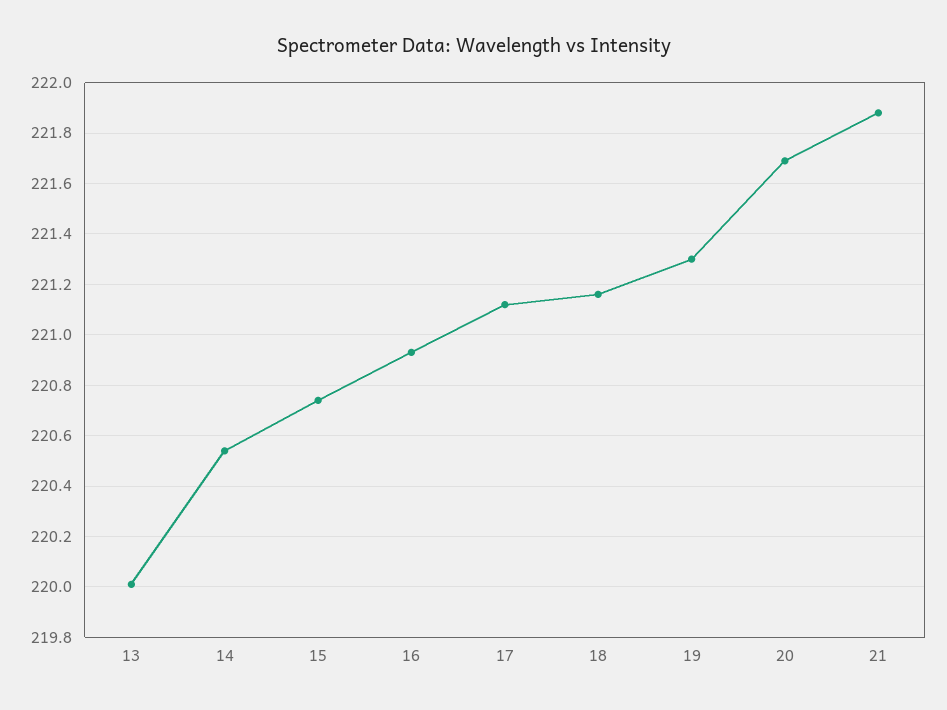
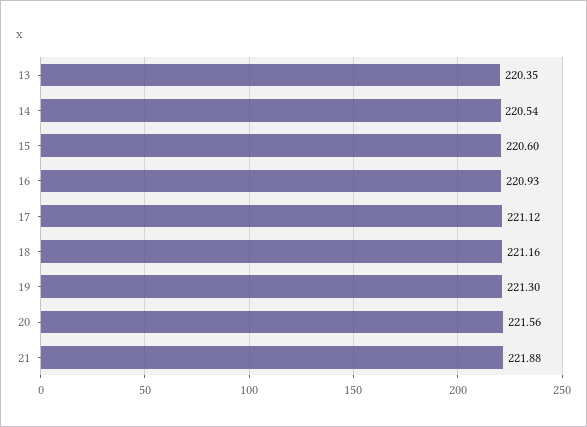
  {
-   "13": 220,
+   "13": 220.35,
    "14": 220.54,
-   "15": 220.75,
+   "15": 220.6,
    "16": 220.93,
    "17": 221.12,
    "18": 221.16,
    "19": 221.3,
-   "20": 221.7,
+   "20": 221.56,
    "21": 221.88
  }

